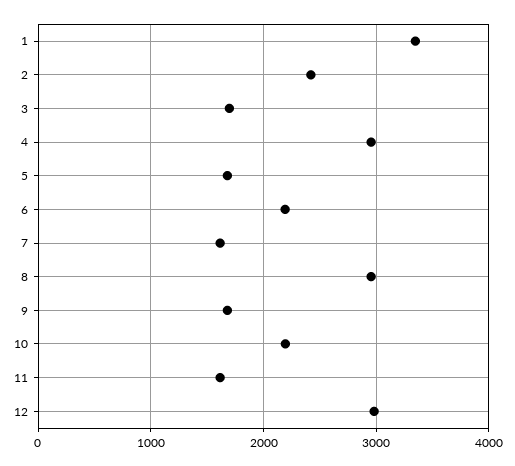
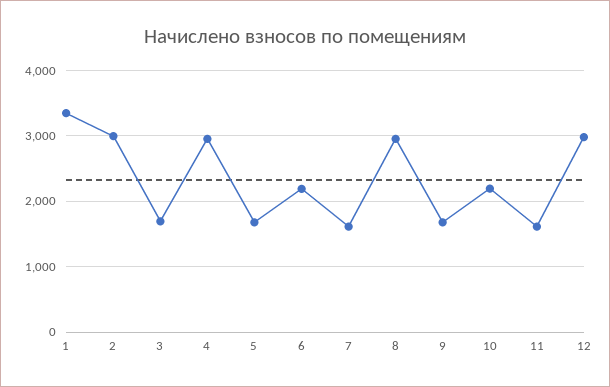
  {
    "1": 3300,
-   "2": 2400,
+   "2": 3000,
    "3": 1700,
    "4": 3000,
    "5": 1700,
    "6": 2200,
    "7": 1600,
    "8": 3000,
    "9": 1700,
    "10": 2200,
    "11": 1600,
    "12": 3000
  }

